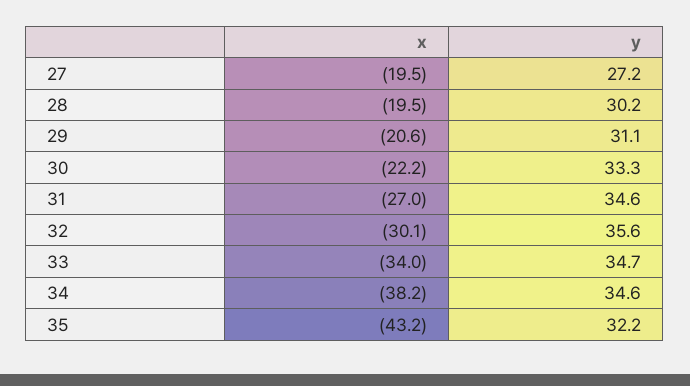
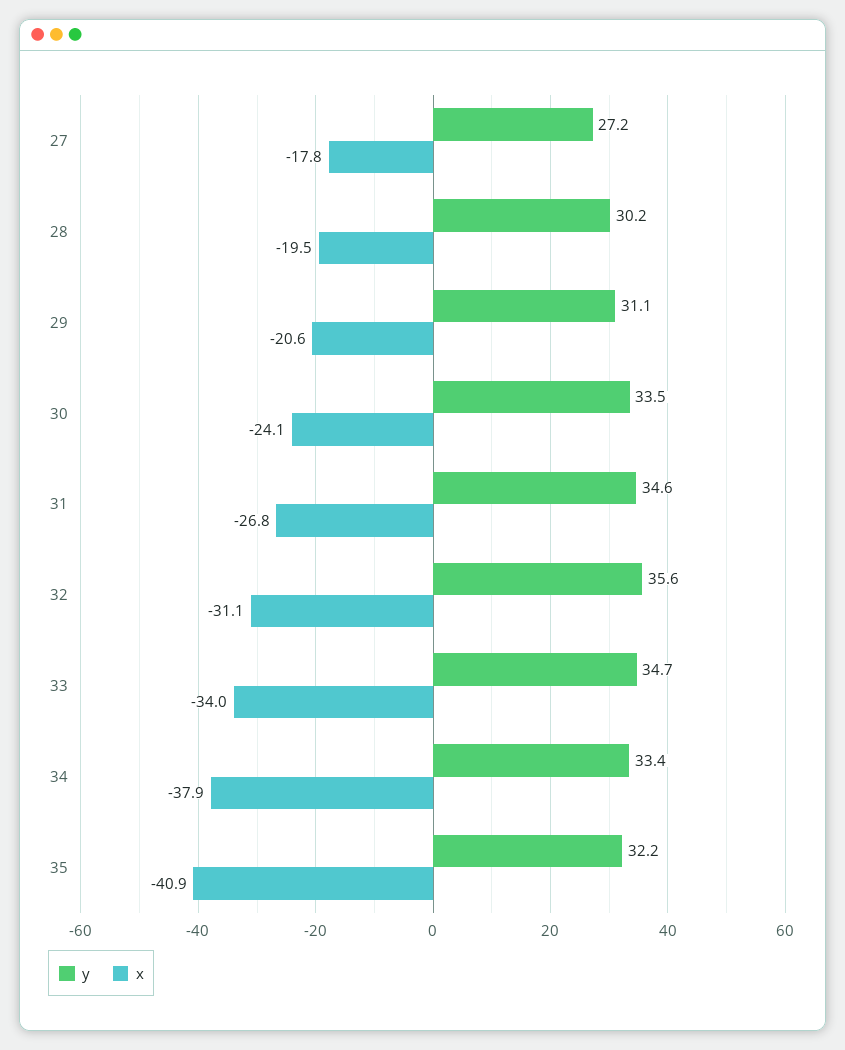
  {
    "x": {
-     "27": -19.5,
+     "27": -17.8,
      "28": -19.5,
      "29": -20.6,
-     "30": -22.2,
+     "30": -24.1,
-     "31": -27,
+     "31": -26.8,
-     "32": -30.1,
+     "32": -31.1,
      "33": -34,
-     "34": -38.2,
+     "34": -37.9,
-     "35": -43.2
+     "35": -40.9
    },
    "y": {
      "27": 27.2,
      "28": 30.2,
      "29": 31.1,
-     "30": 33.3,
+     "30": 33.5,
      "31": 34.6,
      "32": 35.6,
      "33": 34.7,
-     "34": 34.6,
+     "34": 33.4,
      "35": 32.2
    }
  }

